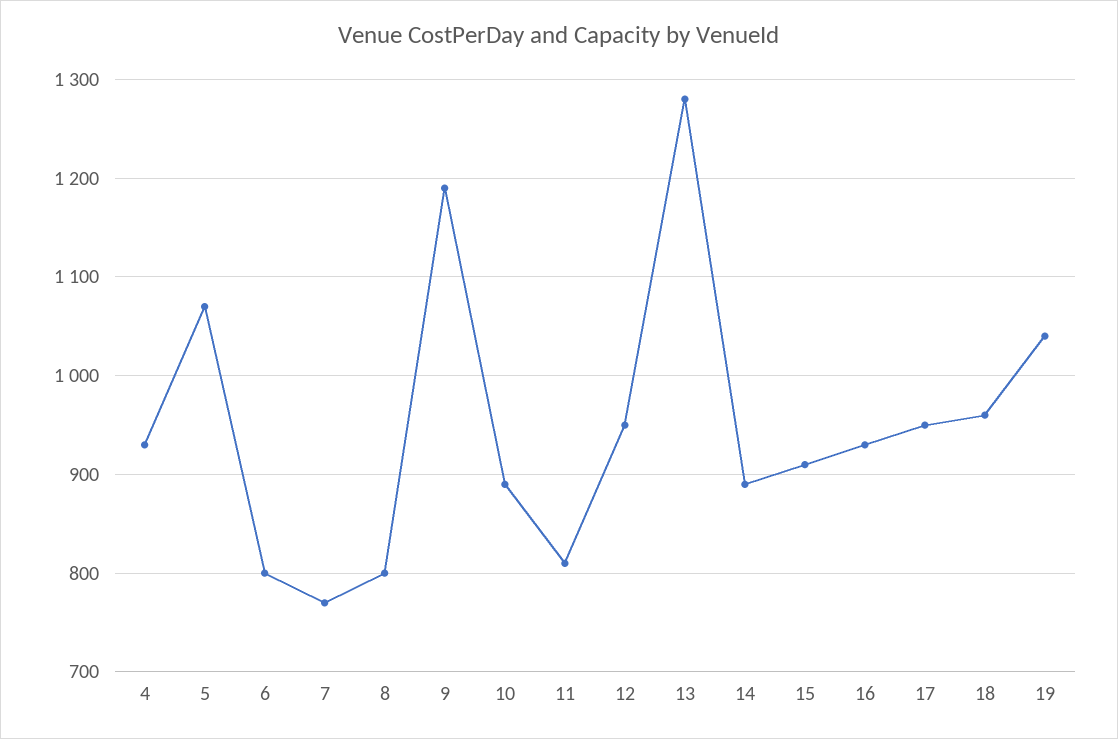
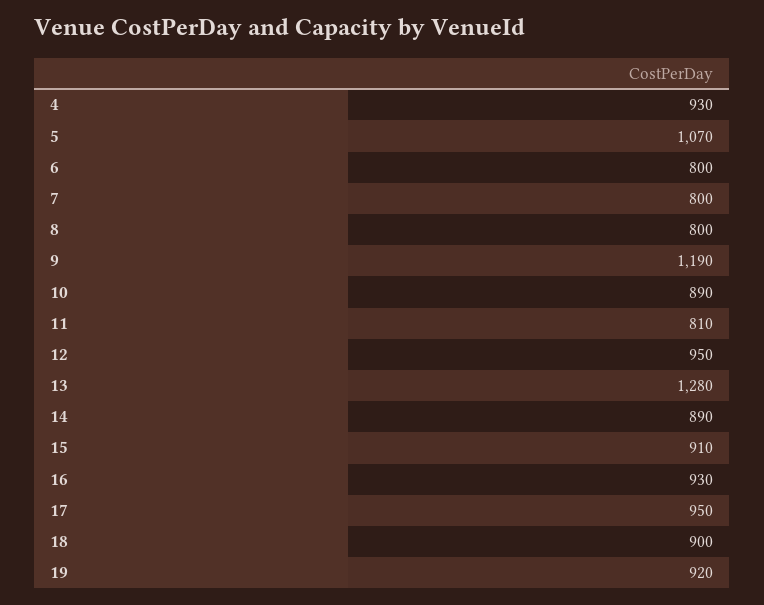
  {
    "4": 930,
    "5": 1070,
    "6": 800,
-   "7": 770,
+   "7": 800,
    "8": 800,
    "9": 1190,
    "10": 890,
    "11": 810,
    "12": 950,
    "13": 1280,
    "14": 890,
    "15": 910,
    "16": 930,
    "17": 950,
-   "18": 960,
+   "18": 900,
-   "19": 1040
+   "19": 920
  }

